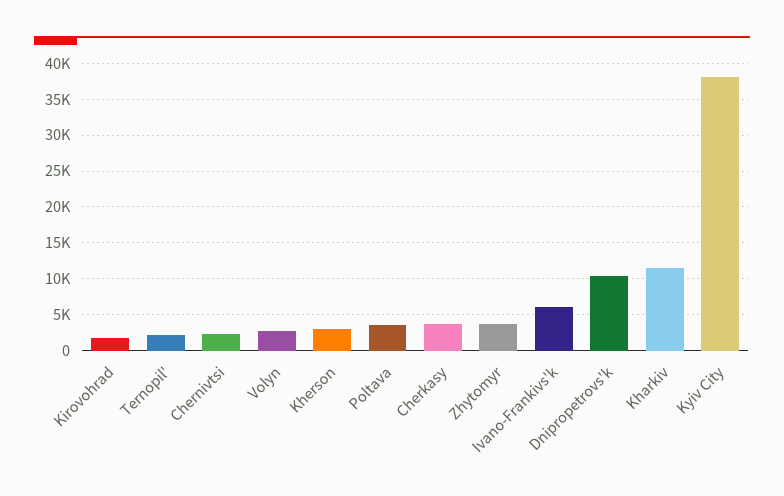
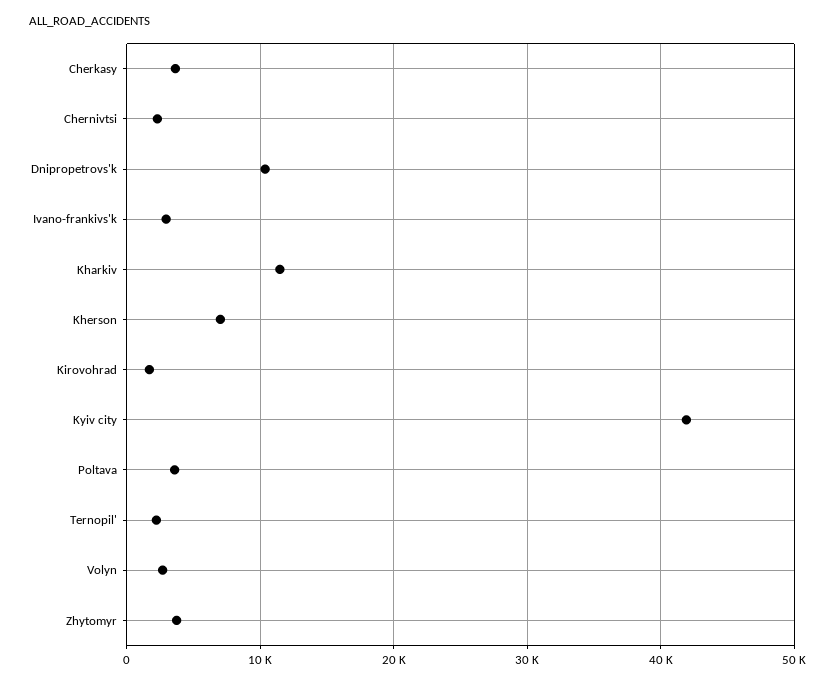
  {
    "Kirovohrad": 2000,
    "Ternopil'": 2000,
    "Chernivtsi": 2000,
    "Volyn": 3000,
-   "Kherson": 3000,
+   "Kherson": 7000,
    "Poltava": 4000,
    "Cherkasy": 4000,
    "Zhytomyr": 4000,
-   "Ivano-Frankivs'k": 6000,
+   "Ivano-Frankivs'k": 3000,
    "Dnipropetrovs'k": 10000,
    "Kharkiv": 11000,
-   "Kyiv City": 38000
+   "Kyiv City": 42000
  }

